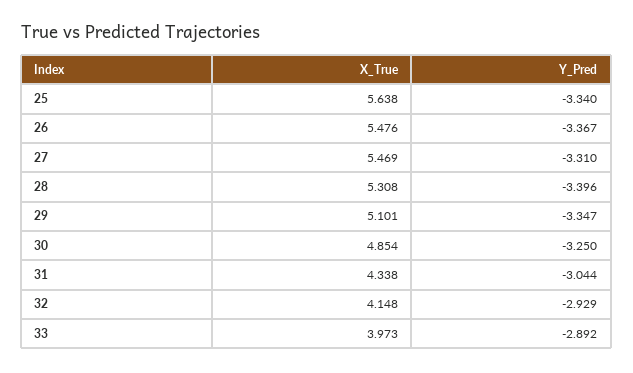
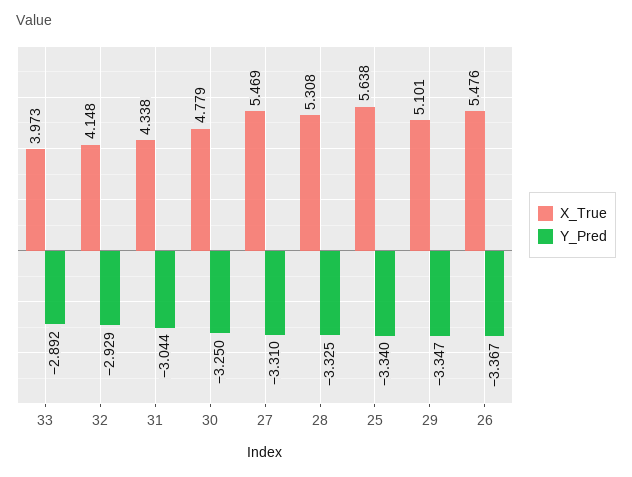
  {
    "X_True": {
      "25": 5.638,
      "26": 5.476,
      "27": 5.469,
      "28": 5.308,
      "29": 5.101,
-     "30": 4.854,
+     "30": 4.779,
      "31": 4.338,
      "32": 4.148,
      "33": 3.973
    },
    "Y_Pred": {
      "25": -3.34,
      "26": -3.367,
      "27": -3.31,
-     "28": -3.396,
+     "28": -3.325,
      "29": -3.347,
      "30": -3.25,
      "31": -3.044,
      "32": -2.929,
      "33": -2.892
    }
  }

